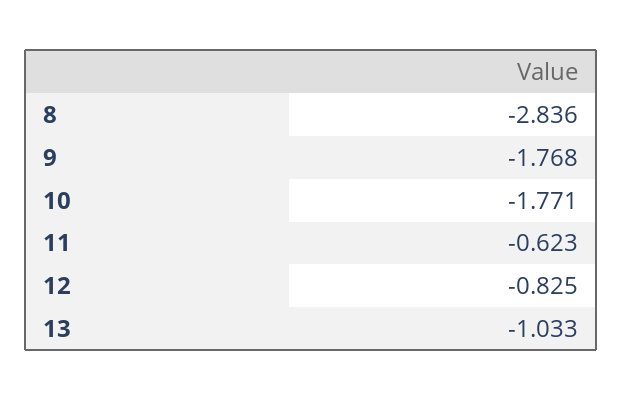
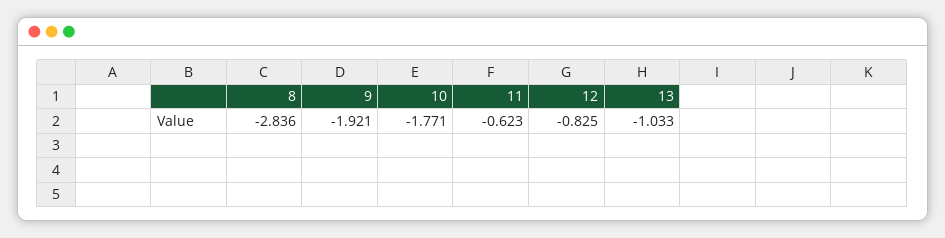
  {
    "8": -2.836,
-   "9": -1.768,
+   "9": -1.921,
    "10": -1.771,
    "11": -0.623,
    "12": -0.825,
    "13": -1.033
  }

